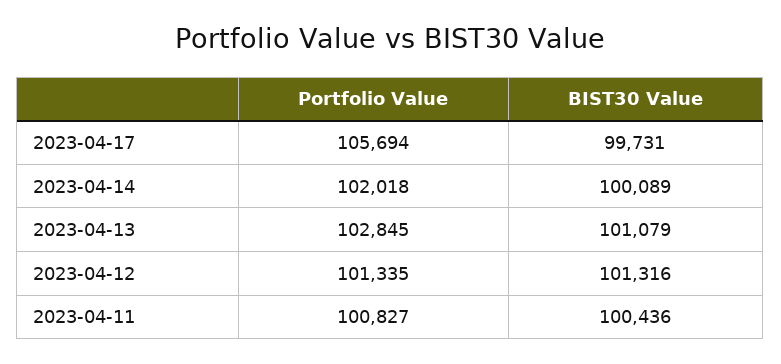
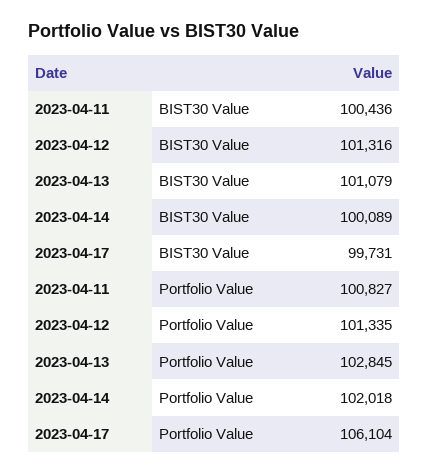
  {
    "Portfolio Value": {
-     "2023-04-17": 105694,
+     "2023-04-17": 106104,
      "2023-04-14": 102018,
      "2023-04-13": 102845,
      "2023-04-12": 101335,
      "2023-04-11": 100827
    },
    "BIST30 Value": {
      "2023-04-17": 99731,
      "2023-04-14": 100089,
      "2023-04-13": 101079,
      "2023-04-12": 101316,
      "2023-04-11": 100436
    }
  }

